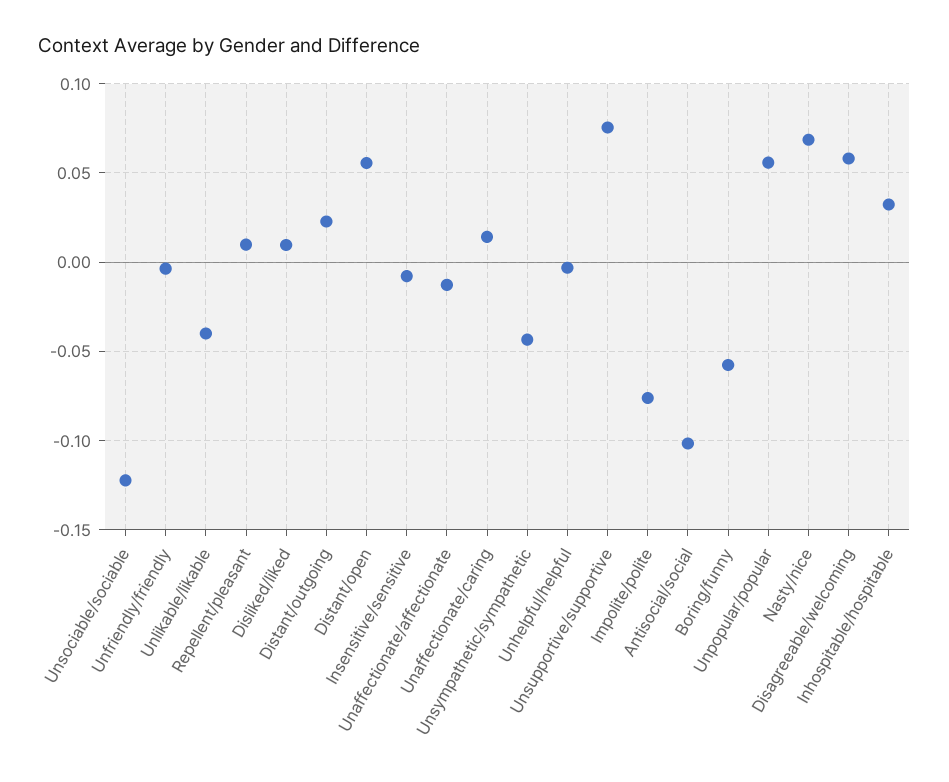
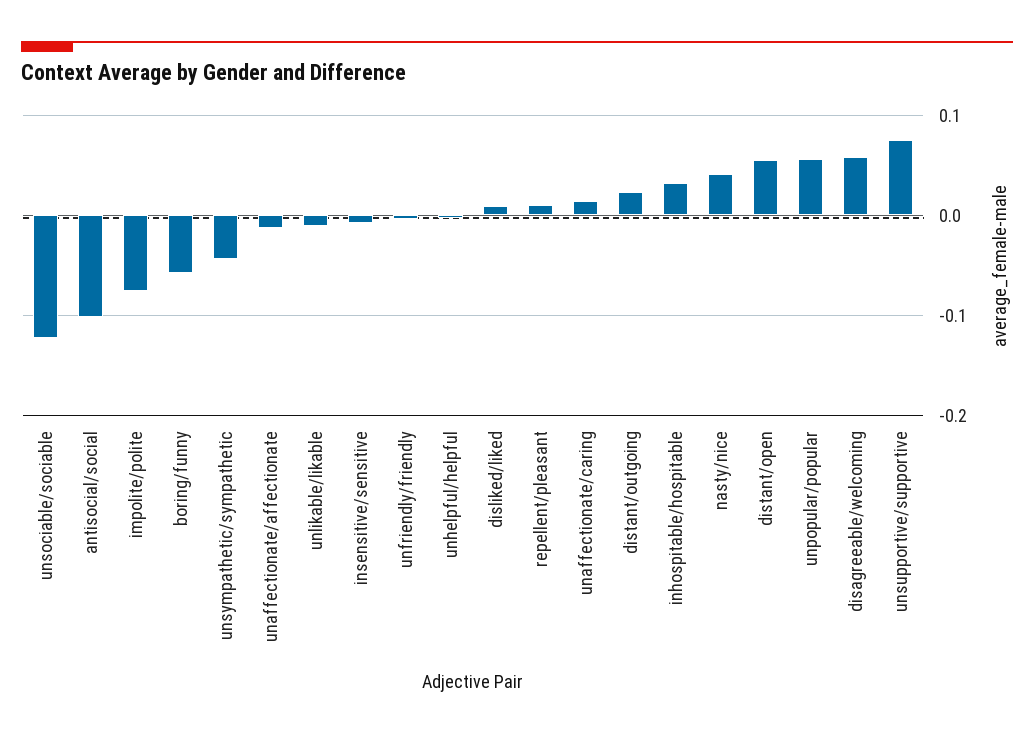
  {
    "Unsociable/sociable": -0.12,
    "Unfriendly/friendly": -0.005,
-   "Unlikable/likable": -0.04,
+   "Unlikable/likable": -0.01,
    "Repellent/pleasant": 0.01,
    "Disliked/liked": 0.01,
    "Distant/outgoing": 0.025,
    "Distant/open": 0.055,
    "Insensitive/sensitive": -0.01,
    "Unaffectionate/affectionate": -0.015,
    "Unaffectionate/caring": 0.015,
    "Unsympathetic/sympathetic": -0.045,
    "Unhelpful/helpful": -0.005,
    "Unsupportive/supportive": 0.075,
    "Impolite/polite": -0.075,
    "Antisocial/social": -0.1,
    "Boring/funny": -0.06,
    "Unpopular/popular": 0.055,
-   "Nasty/nice": 0.07,
+   "Nasty/nice": 0.04,
    "Disagreeable/welcoming": 0.06,
    "Inhospitable/hospitable": 0.03
  }

